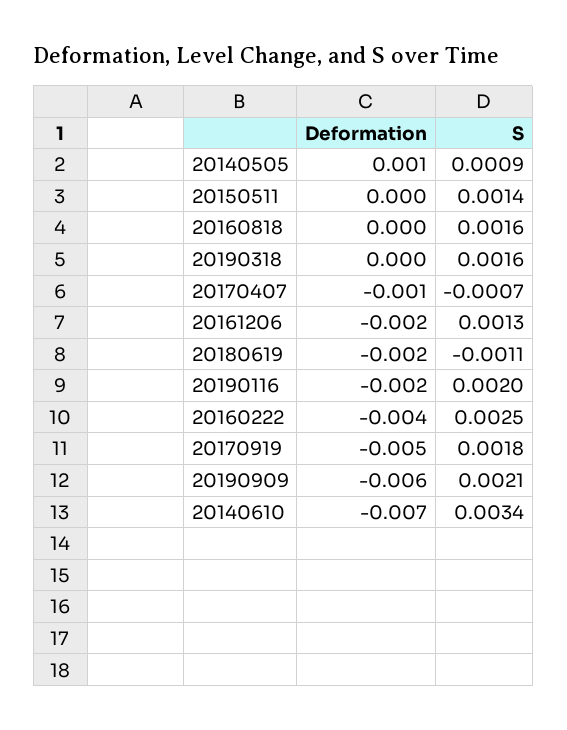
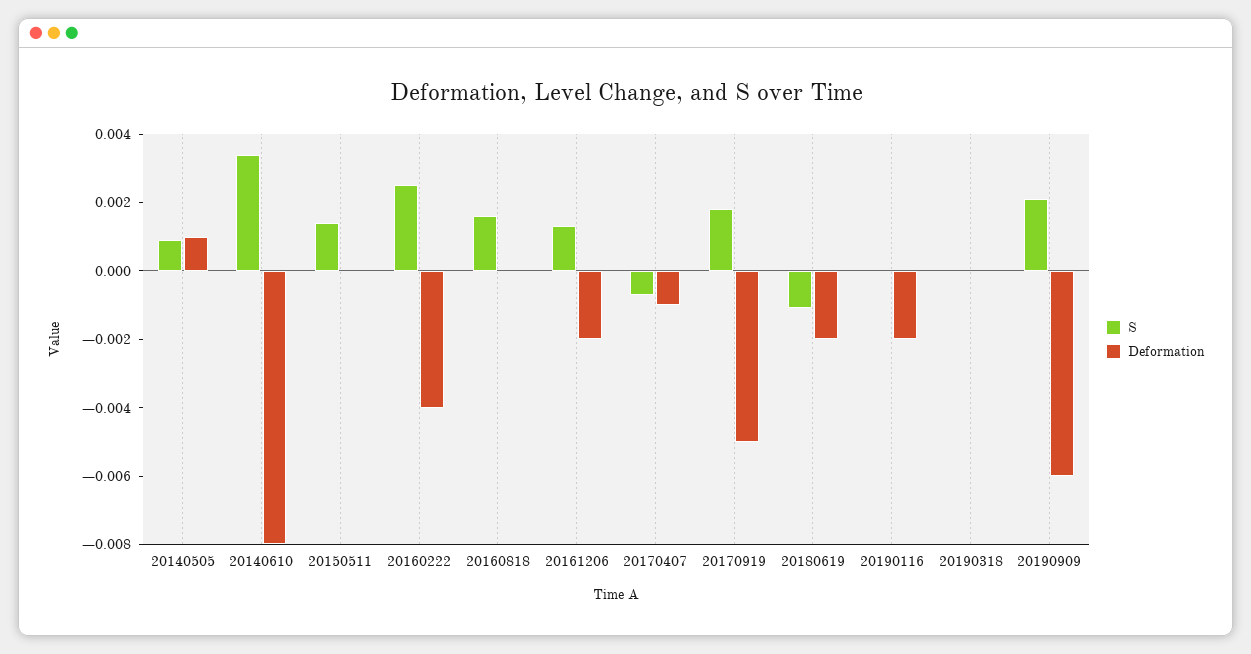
  {
    "Deformation": {
      "20140505": 0.001,
      "20150511": 0,
      "20160818": 0,
      "20190318": 0,
      "20170407": -0.001,
      "20161206": -0.002,
      "20180619": -0.002,
      "20190116": -0.002,
      "20160222": -0.004,
      "20170919": -0.005,
      "20190909": -0.006,
-     "20140610": -0.007
+     "20140610": -0.008
    },
    "S": {
      "20140505": 0.0009,
      "20150511": 0.0014,
      "20160818": 0.0016,
-     "20190318": 0.0016,
+     "20190318": 0,
      "20170407": -0.0007,
      "20161206": 0.0013,
      "20180619": -0.0011,
-     "20190116": 0.002,
+     "20190116": 0,
      "20160222": 0.0025,
      "20170919": 0.0018,
      "20190909": 0.0021,
      "20140610": 0.0034
    }
  }

